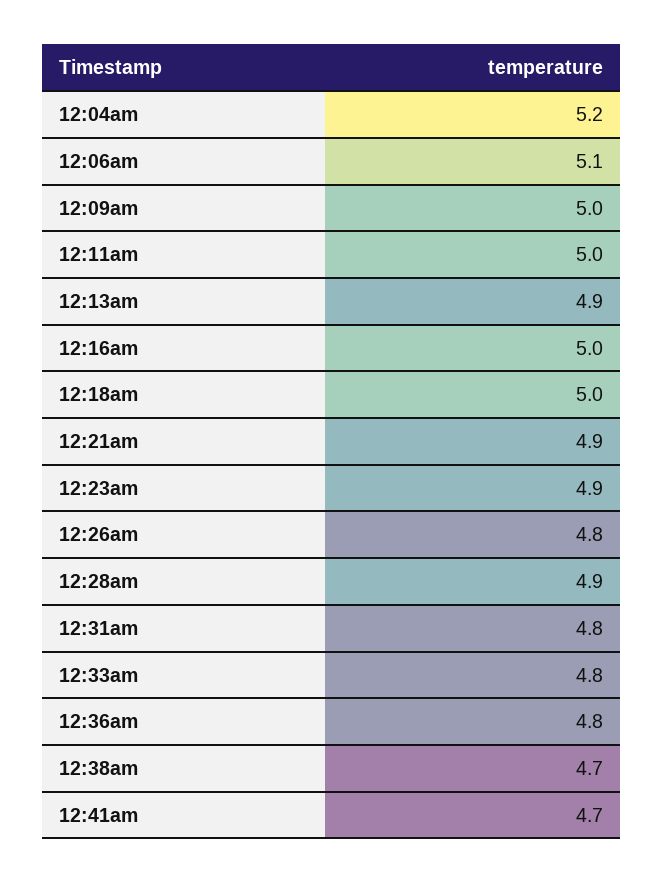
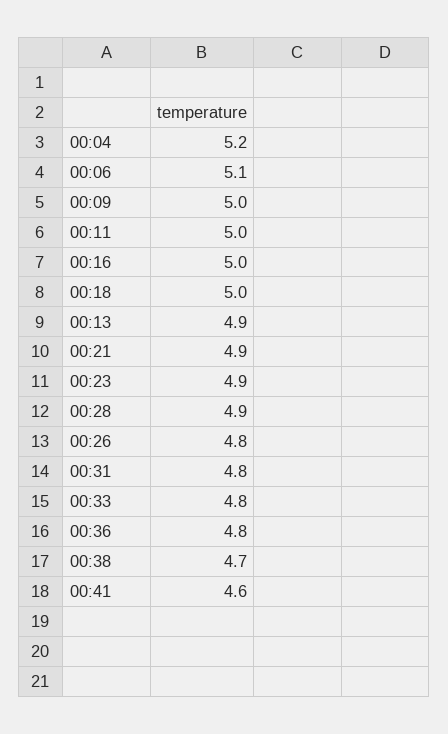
  {
    "12:04am": 5.2,
    "12:06am": 5.1,
    "12:09am": 5,
    "12:11am": 5,
    "12:13am": 4.9,
    "12:16am": 5,
    "12:18am": 5,
    "12:21am": 4.9,
    "12:23am": 4.9,
    "12:26am": 4.8,
    "12:28am": 4.9,
    "12:31am": 4.8,
    "12:33am": 4.8,
    "12:36am": 4.8,
    "12:38am": 4.7,
-   "12:41am": 4.7
+   "12:41am": 4.6
  }

